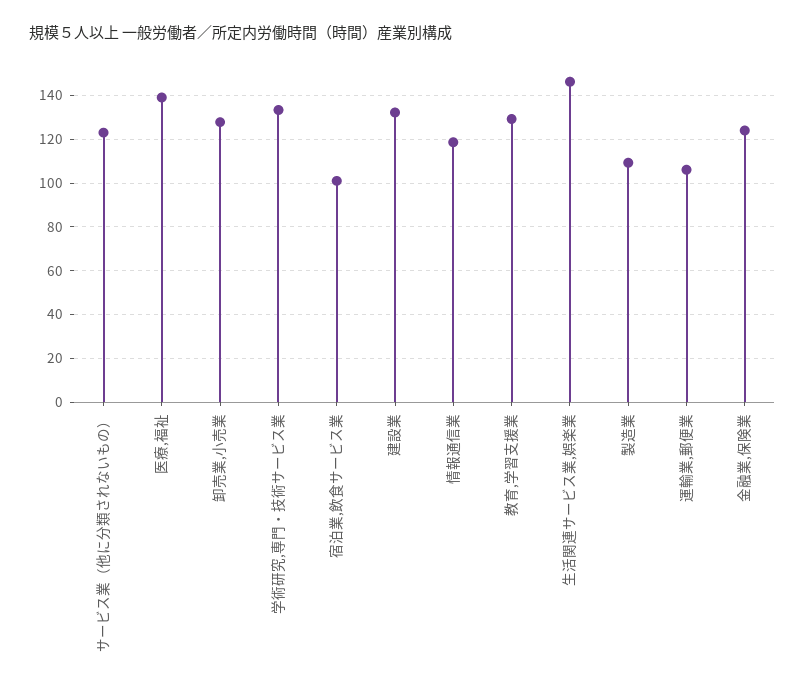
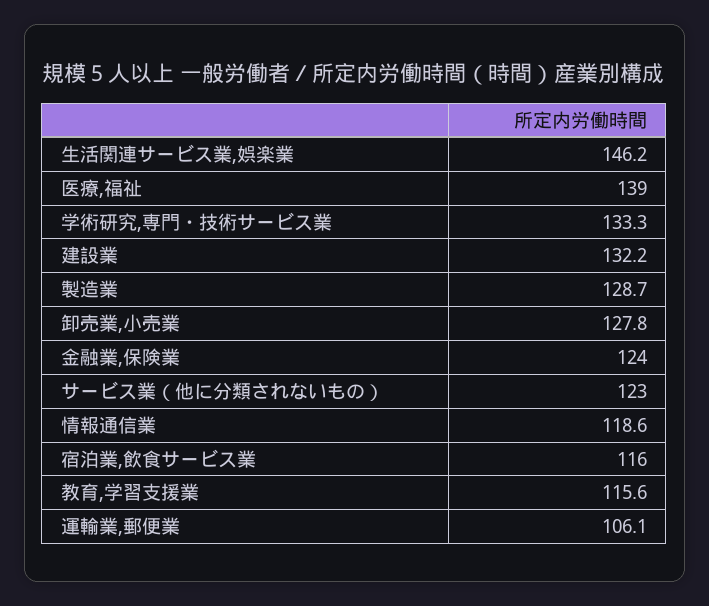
  {
    "サービス業（他に分類されないもの）": 123,
    "医療,福祉": 139,
    "卸売業,小売業": 127.8,
    "学術研究,専門・技術サービス業": 133.3,
-   "宿泊業,飲食サービス業": 100,
+   "宿泊業,飲食サービス業": 116,
    "建設業": 132.2,
    "情報通信業": 118.6,
-   "教育,学習支援業": 130,
+   "教育,学習支援業": 115.6,
    "生活関連サービス業,娯楽業": 146.2,
-   "製造業": 110,
+   "製造業": 128.7,
    "運輸業,郵便業": 106.1,
    "金融業,保険業": 124
  }

